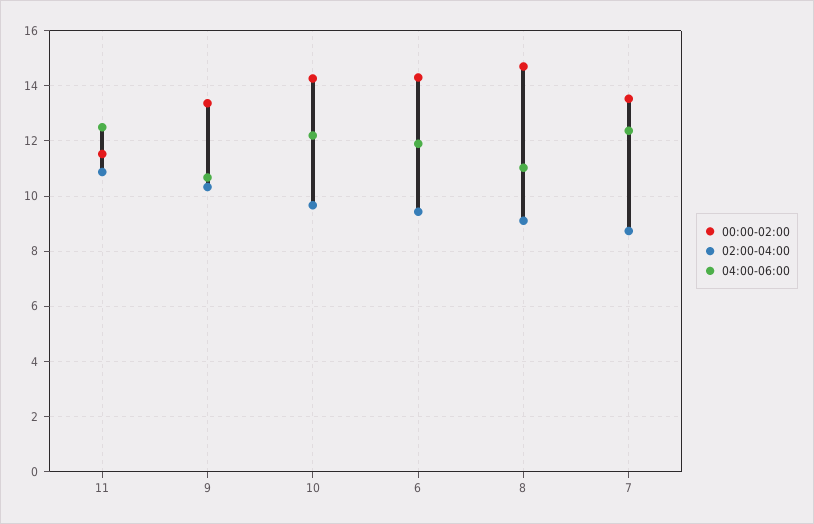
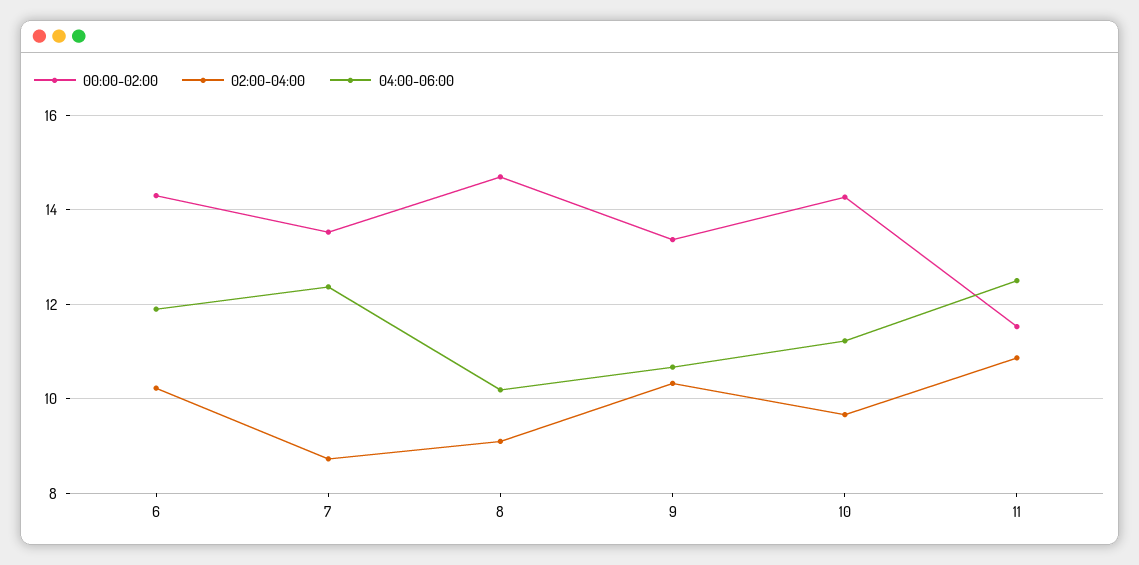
  {
    "00:00-02:00": {
      "11": 11.6,
      "9": 13.4,
      "10": 14.2,
      "6": 14.4,
      "8": 14.8,
      "7": 13.6
    },
    "02:00-04:00": {
      "11": 10.8,
      "9": 10.4,
      "10": 9.6,
-     "6": 9.5,
+     "6": 10.2,
      "8": 9.2,
      "7": 8.8
    },
    "04:00-06:00": {
      "11": 12.6,
      "9": 10.6,
-     "10": 12.25,
+     "10": 11.2,
      "6": 12,
-     "8": 11,
+     "8": 10.2,
      "7": 12.4
    }
  }

